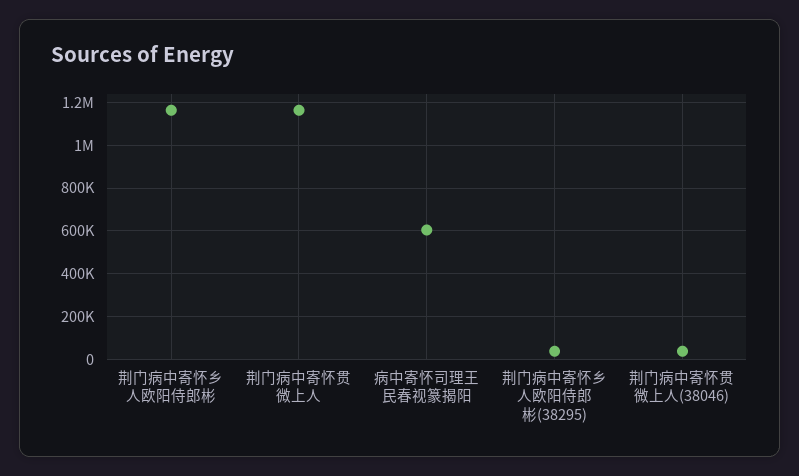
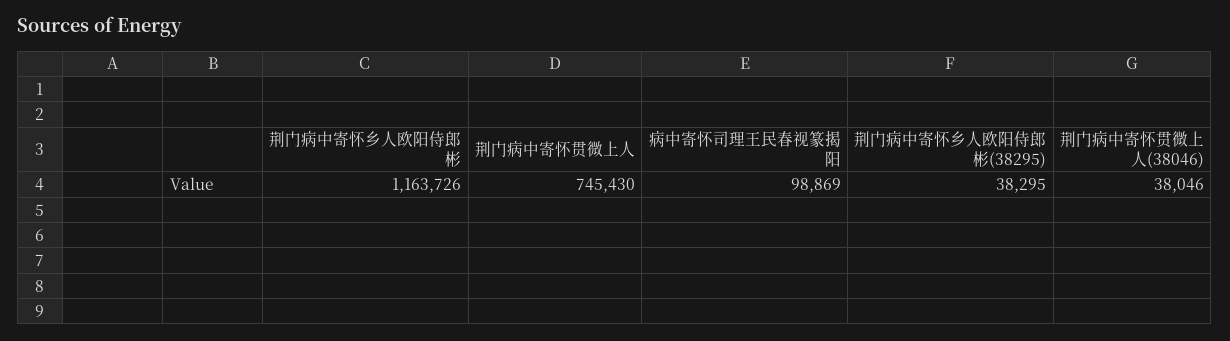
  {
    "荆门病中寄怀乡人欧阳侍郎彬": 1163726,
-   "荆门病中寄怀贯微上人": 1150000,
+   "荆门病中寄怀贯微上人": 745430,
-   "病中寄怀司理王民春视篆揭阳": 600000,
+   "病中寄怀司理王民春视篆揭阳": 98869,
    "荆门病中寄怀乡人欧阳侍郎彬(38295)": 38295,
    "荆门病中寄怀贯微上人(38046)": 38046
  }

